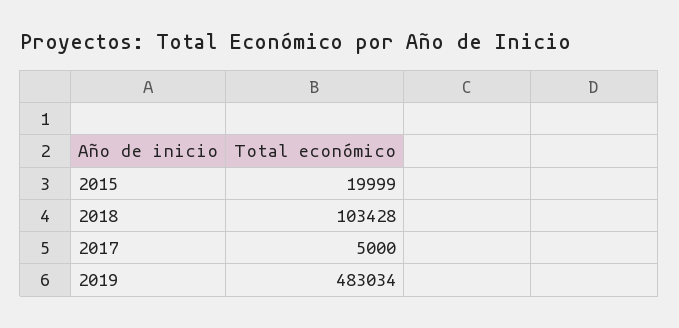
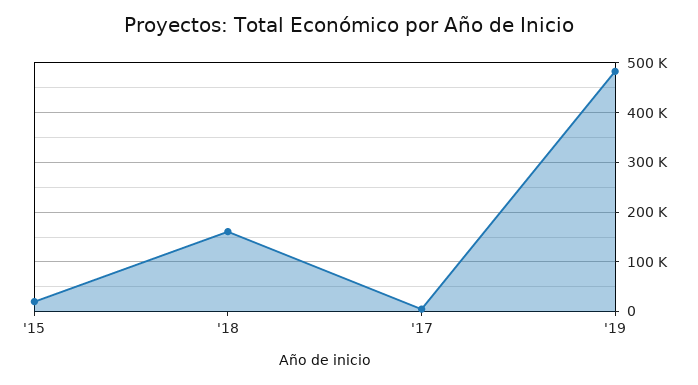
  {
    "2015": 19999,
-   "2018": 103428,
+   "2018": 160000,
    "2017": 5000,
    "2019": 483034
  }

